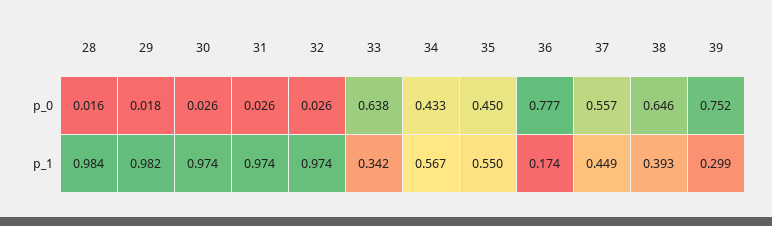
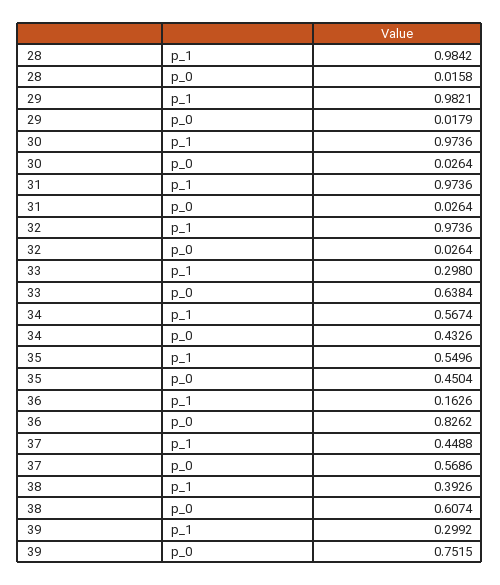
  {
    "28": {
      "p_0": 0.0158,
      "p_1": 0.9842
    },
    "29": {
      "p_0": 0.0179,
      "p_1": 0.9821
    },
    "30": {
      "p_0": 0.0264,
      "p_1": 0.9736
    },
    "31": {
      "p_0": 0.0264,
      "p_1": 0.9736
    },
    "32": {
      "p_0": 0.0264,
      "p_1": 0.9736
    },
    "33": {
      "p_0": 0.6384,
-     "p_1": 0.342
+     "p_1": 0.298
    },
    "34": {
      "p_0": 0.4326,
      "p_1": 0.5674
    },
    "35": {
      "p_0": 0.4504,
      "p_1": 0.5496
    },
    "36": {
-     "p_0": 0.777,
+     "p_0": 0.8262,
-     "p_1": 0.174
+     "p_1": 0.1626
    },
    "37": {
-     "p_0": 0.557,
+     "p_0": 0.5686,
      "p_1": 0.4488
    },
    "38": {
-     "p_0": 0.646,
+     "p_0": 0.6074,
      "p_1": 0.3926
    },
    "39": {
      "p_0": 0.7515,
      "p_1": 0.2992
    }
  }

